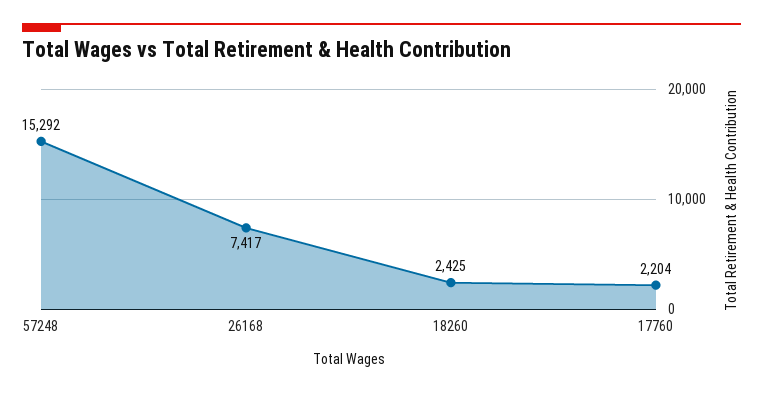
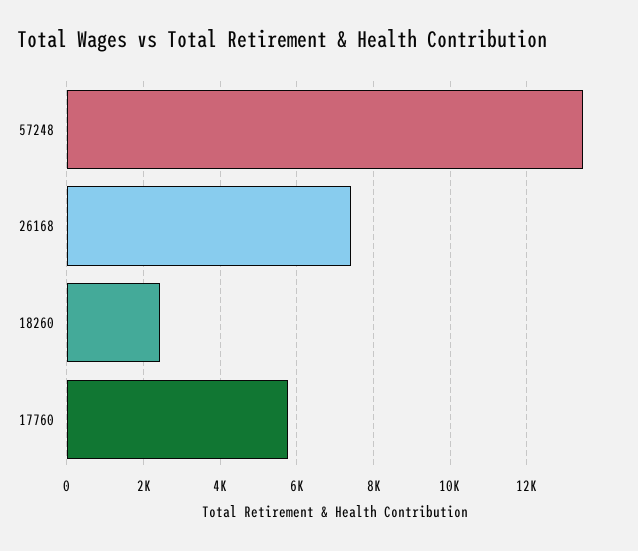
  {
-   "57248": 15292,
+   "57248": 13400,
    "26168": 7417,
    "18260": 2425,
-   "17760": 2204
+   "17760": 5800
  }

